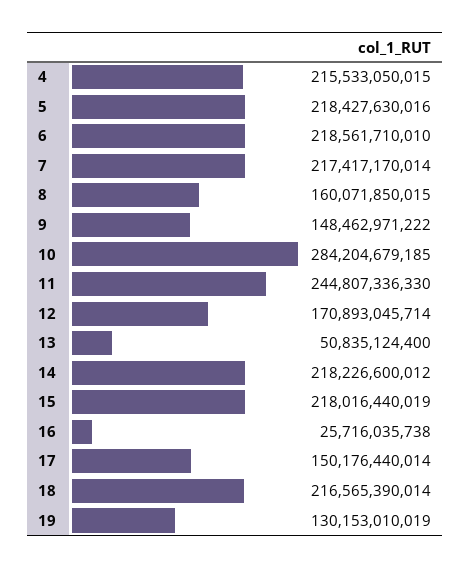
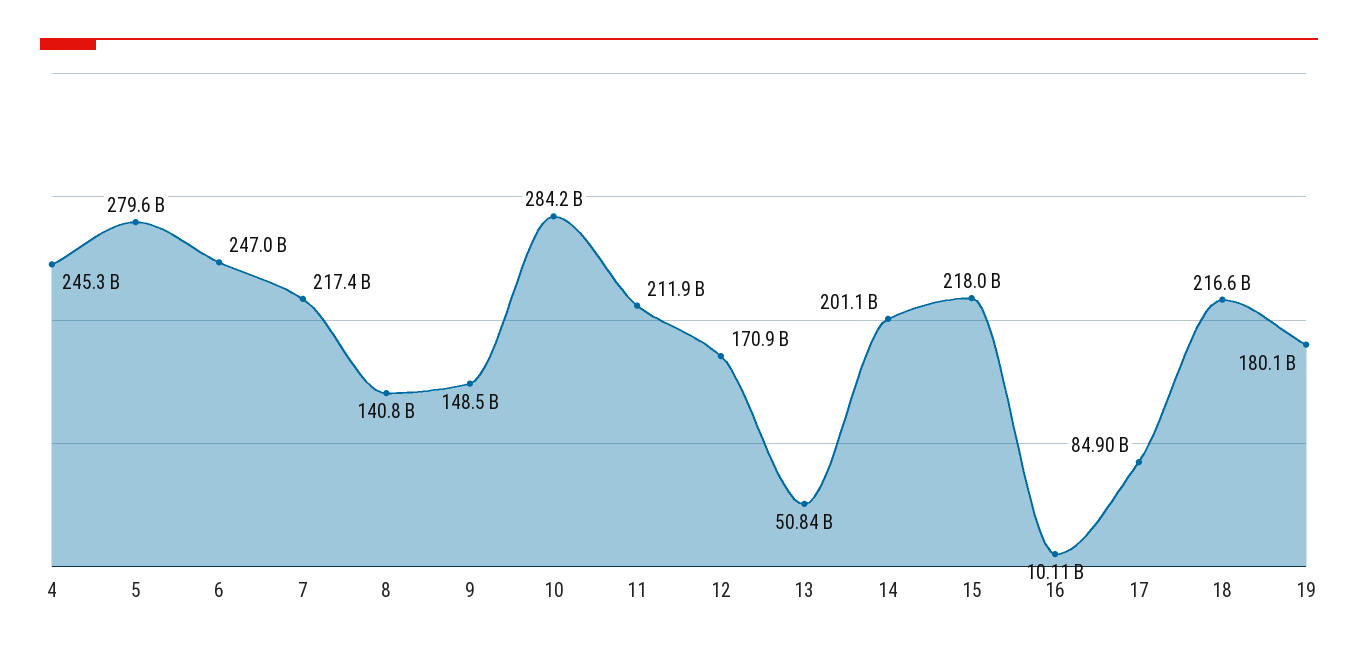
  {
-   "4": 215533050015,
+   "4": 245300000000,
-   "5": 218427630016,
+   "5": 279600000000,
-   "6": 218561710010,
+   "6": 247000000000,
    "7": 217417170014,
-   "8": 160071850015,
+   "8": 140800000000,
    "9": 148462971222,
    "10": 284204679185,
-   "11": 244807336330,
+   "11": 211900000000,
    "12": 170893045714,
    "13": 50835124400,
-   "14": 218226600012,
+   "14": 201100000000,
    "15": 218016440019,
-   "16": 25716035738,
+   "16": 10110000000,
-   "17": 150176440014,
+   "17": 84900000000,
    "18": 216565390014,
-   "19": 130153010019
+   "19": 180100000000
  }

